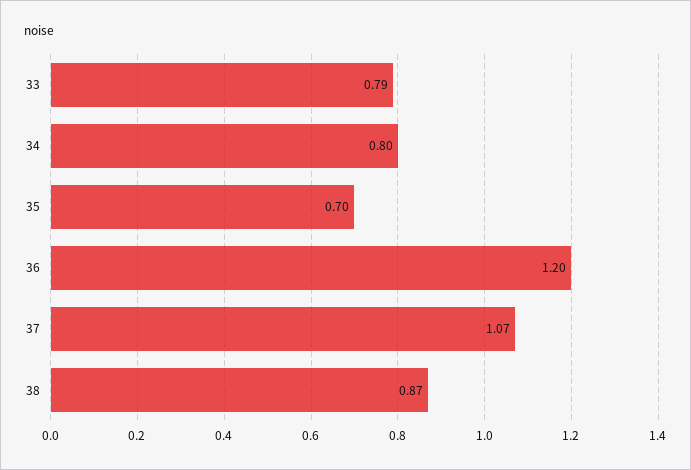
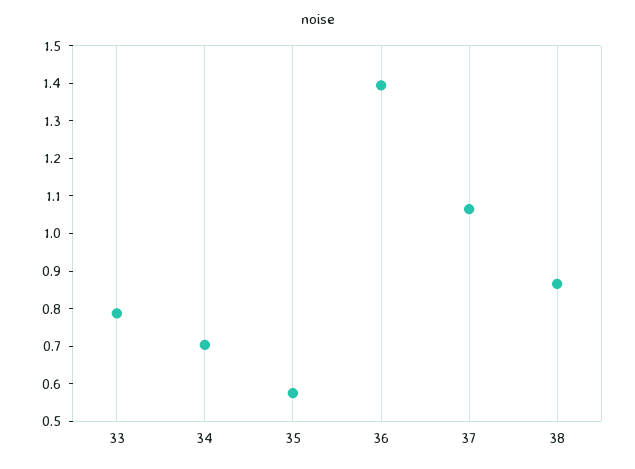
  {
    "33": 0.79,
-   "34": 0.8,
+   "34": 0.7,
-   "35": 0.7,
+   "35": 0.575,
-   "36": 1.2,
+   "36": 1.4,
    "37": 1.07,
    "38": 0.87
  }

